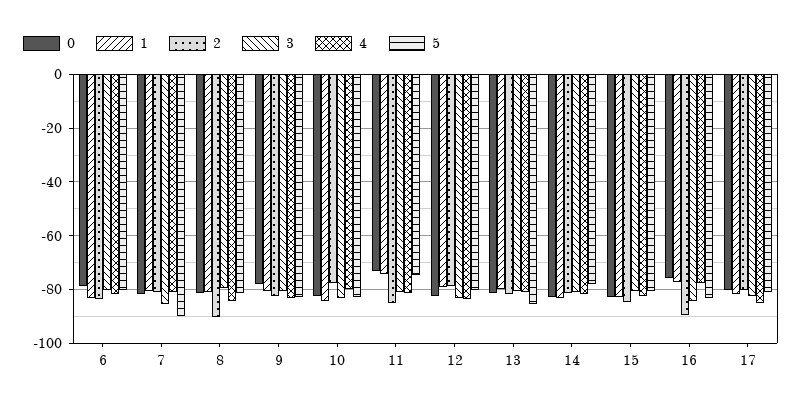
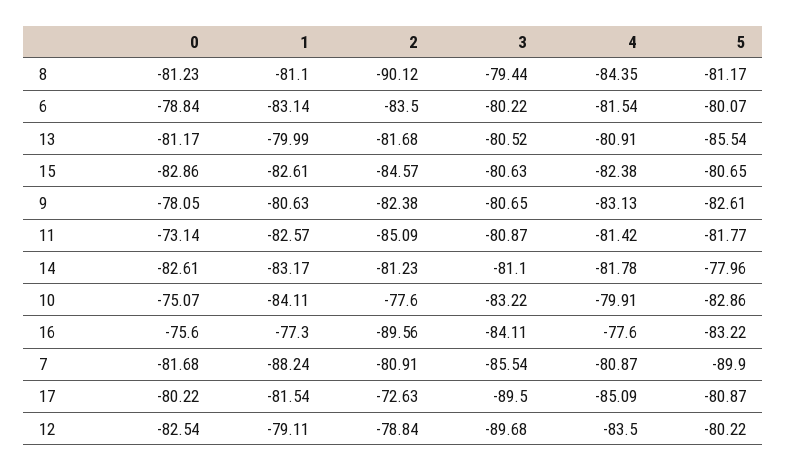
  {
    "0": {
      "6": -78.84,
      "7": -81.68,
      "8": -81.23,
      "9": -78.05,
-     "10": -82.5,
+     "10": -75.07,
      "11": -73.14,
      "12": -82.54,
      "13": -81.17,
      "14": -82.61,
      "15": -82.86,
      "16": -75.6,
      "17": -80.22
    },
    "1": {
      "6": -83.14,
-     "7": -80,
+     "7": -88.24,
      "8": -81.1,
      "9": -80.63,
      "10": -84.11,
-     "11": -75,
+     "11": -82.57,
      "12": -79.11,
      "13": -79.99,
      "14": -83.17,
      "15": -82.61,
      "16": -77.3,
      "17": -81.54
    },
    "2": {
      "6": -83.5,
      "7": -80.91,
      "8": -90.12,
      "9": -82.38,
      "10": -77.6,
      "11": -85.09,
      "12": -78.84,
      "13": -81.68,
      "14": -81.23,
      "15": -84.57,
      "16": -89.56,
-     "17": -80
+     "17": -72.63
    },
    "3": {
      "6": -80.22,
      "7": -85.54,
      "8": -79.44,
      "9": -80.65,
      "10": -83.22,
      "11": -80.87,
-     "12": -82.5,
+     "12": -89.68,
      "13": -80.52,
      "14": -81.1,
      "15": -80.63,
      "16": -84.11,
-     "17": -82.5
+     "17": -89.5
    },
    "4": {
      "6": -81.54,
      "7": -80.87,
      "8": -84.35,
      "9": -83.13,
      "10": -79.91,
      "11": -81.42,
      "12": -83.5,
      "13": -80.91,
      "14": -81.78,
      "15": -82.38,
      "16": -77.6,
      "17": -85.09
    },
    "5": {
      "6": -80.07,
      "7": -89.9,
      "8": -81.17,
      "9": -82.61,
      "10": -82.86,
-     "11": -75,
+     "11": -81.77,
      "12": -80.22,
      "13": -85.54,
      "14": -77.96,
      "15": -80.65,
      "16": -83.22,
      "17": -80.87
    }
  }

